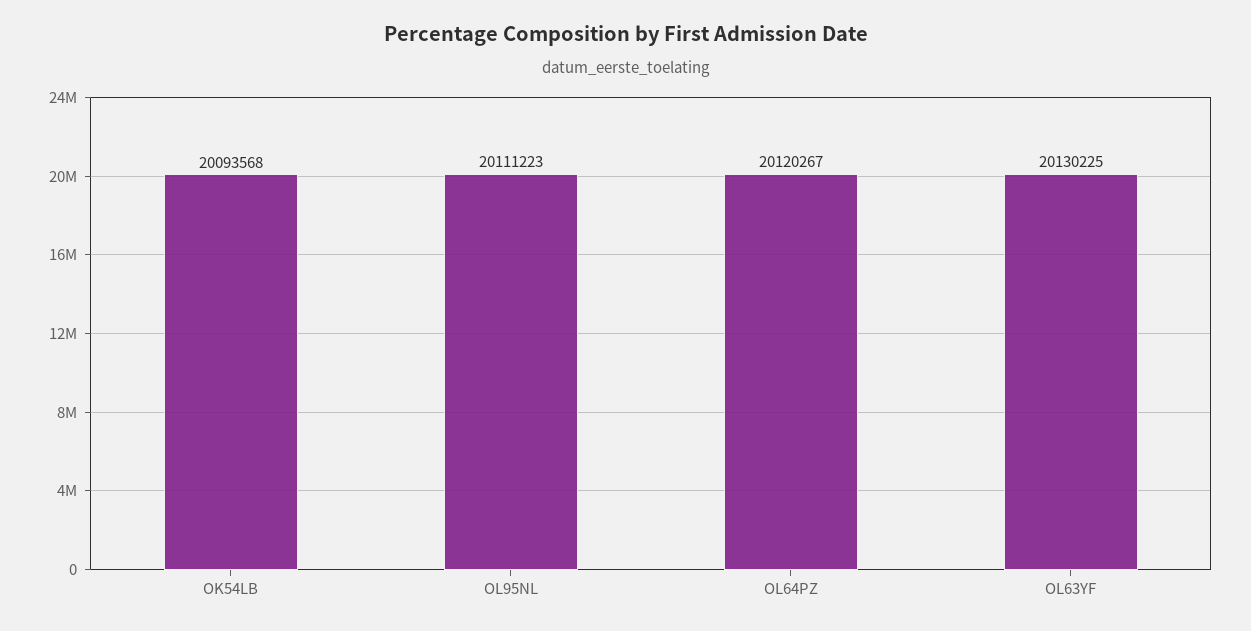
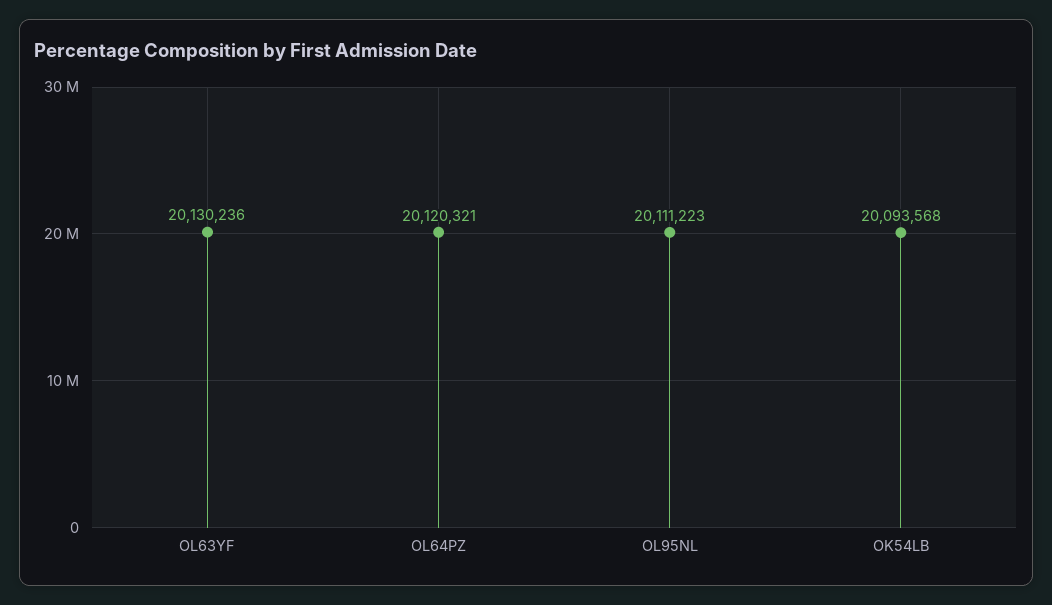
  {
    "OK54LB": 20093568,
    "OL95NL": 20111223,
-   "OL64PZ": 20120267,
+   "OL64PZ": 20120321,
-   "OL63YF": 20130225
+   "OL63YF": 20130236
  }

